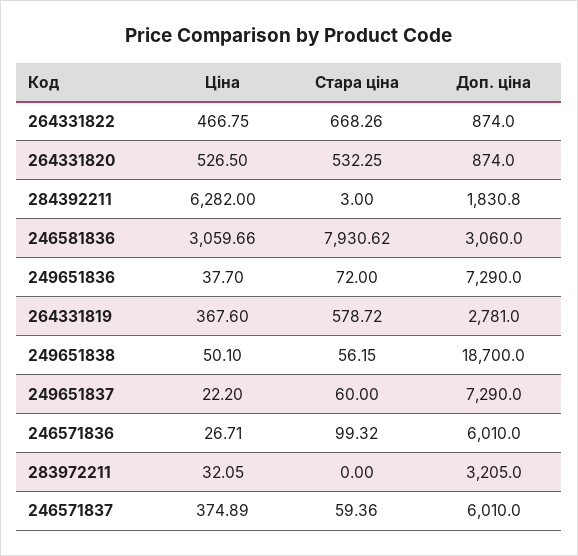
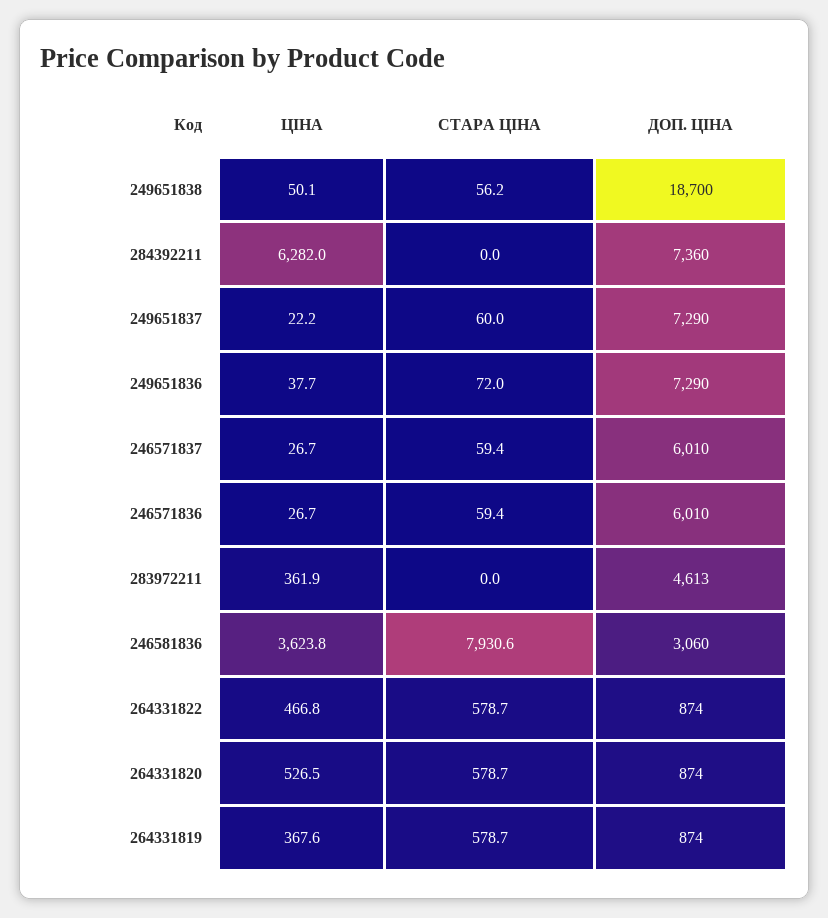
  {
    "Ціна": {
      "264331822": 466.75,
      "264331820": 526.5,
      "284392211": 6282,
-     "246581836": 3059.66,
+     "246581836": 3623.8,
      "249651836": 37.7,
      "264331819": 367.6,
      "249651838": 50.1,
      "249651837": 22.2,
      "246571836": 26.71,
-     "283972211": 32.05,
+     "283972211": 361.9,
-     "246571837": 374.89
+     "246571837": 26.7
    },
    "Стара ціна": {
-     "264331822": 668.26,
+     "264331822": 578.7,
-     "264331820": 532.25,
+     "264331820": 578.7,
-     "284392211": 3,
+     "284392211": 0,
      "246581836": 7930.62,
      "249651836": 72,
      "264331819": 578.72,
      "249651838": 56.15,
      "249651837": 60,
-     "246571836": 99.32,
+     "246571836": 59.4,
      "283972211": 0,
      "246571837": 59.36
    },
    "Доп. ціна": {
      "264331822": 874,
      "264331820": 874,
-     "284392211": 1830.8,
+     "284392211": 7360,
      "246581836": 3060,
      "249651836": 7290,
-     "264331819": 2781,
+     "264331819": 874,
      "249651838": 18700,
      "249651837": 7290,
      "246571836": 6010,
-     "283972211": 3205,
+     "283972211": 4613,
      "246571837": 6010
    }
  }

